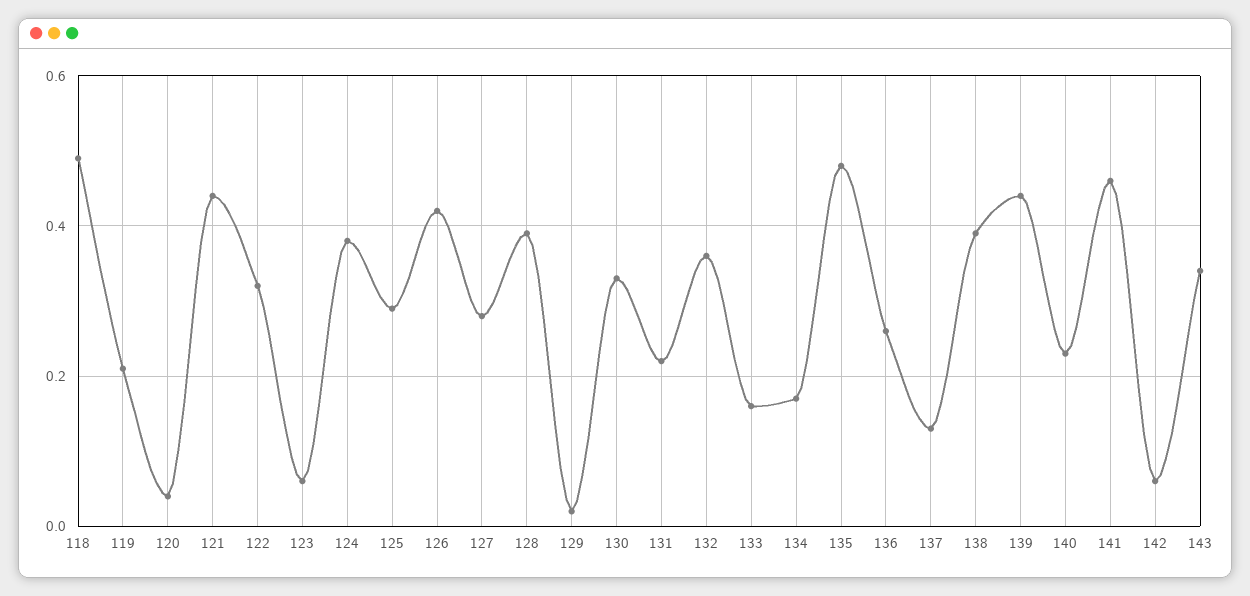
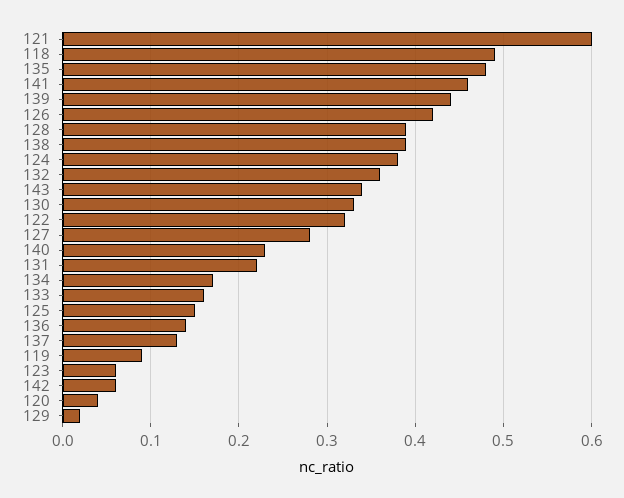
  {
    "118": 0.49,
-   "119": 0.2,
+   "119": 0.09,
    "120": 0.04,
-   "121": 0.45,
+   "121": 0.6,
    "122": 0.32,
    "123": 0.06,
    "124": 0.38,
-   "125": 0.3,
+   "125": 0.15,
    "126": 0.42,
    "127": 0.28,
    "128": 0.39,
    "129": 0.02,
    "130": 0.33,
    "131": 0.22,
    "132": 0.36,
    "133": 0.16,
    "134": 0.17,
    "135": 0.48,
-   "136": 0.25,
+   "136": 0.14,
    "137": 0.13,
    "138": 0.39,
    "139": 0.44,
    "140": 0.23,
    "141": 0.46,
    "142": 0.06,
    "143": 0.34
  }

